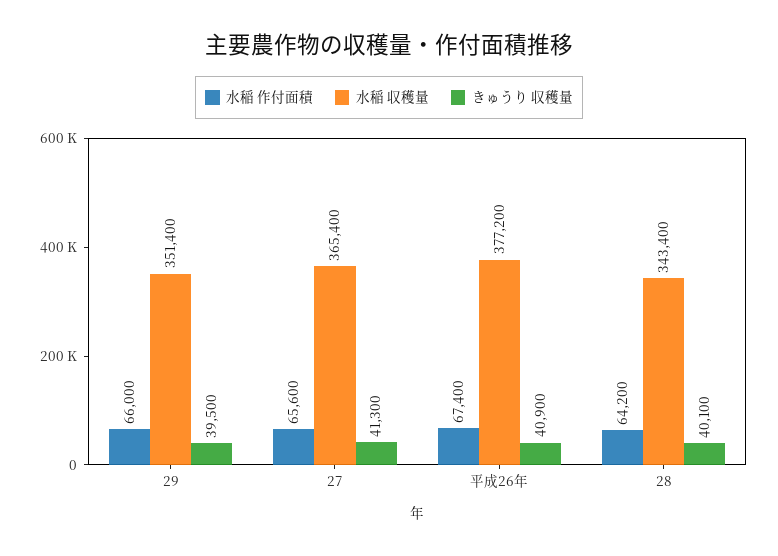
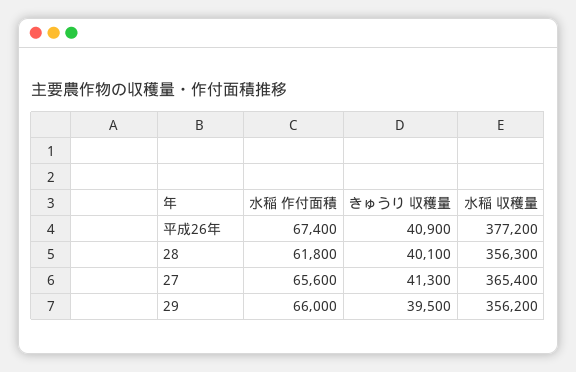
  {
    "水稲 作付面積": {
      "29": 66000,
      "27": 65600,
      "平成26年": 67400,
-     "28": 64200
+     "28": 61800
    },
    "水稲 収穫量": {
-     "29": 351400,
+     "29": 356200,
      "27": 365400,
      "平成26年": 377200,
-     "28": 343400
+     "28": 356300
    },
    "きゅうり 収穫量": {
      "29": 39500,
      "27": 41300,
      "平成26年": 40900,
      "28": 40100
    }
  }

